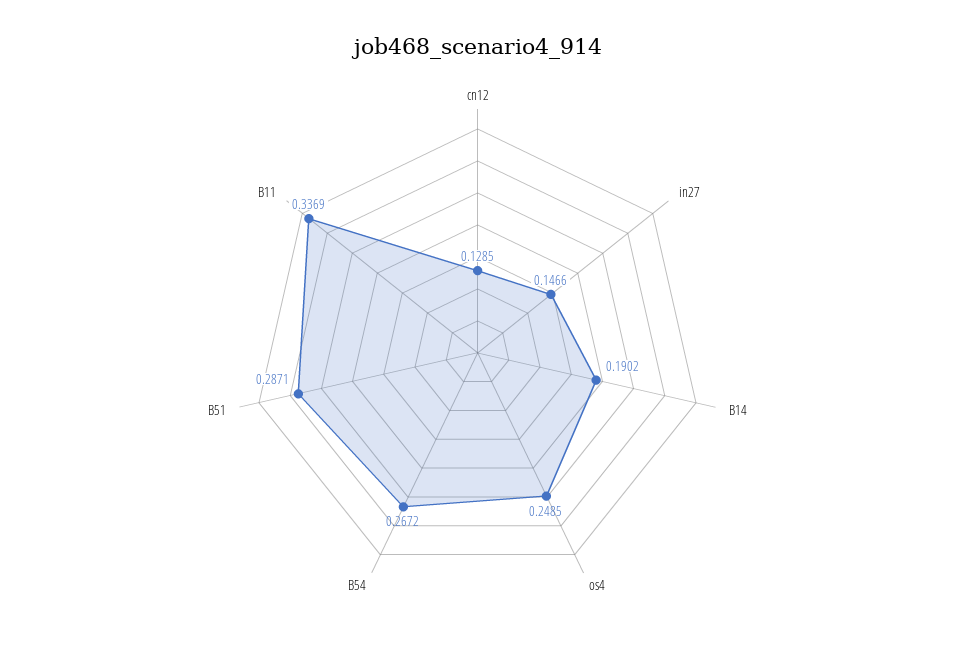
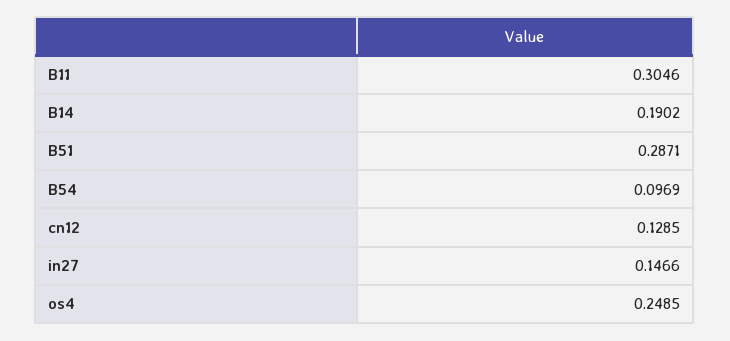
  {
    "cn12": 0.1285,
    "in27": 0.1466,
    "B14": 0.1902,
    "os4": 0.2485,
-   "B54": 0.2672,
+   "B54": 0.0969,
    "B51": 0.2871,
-   "B11": 0.3369
+   "B11": 0.3046
  }

